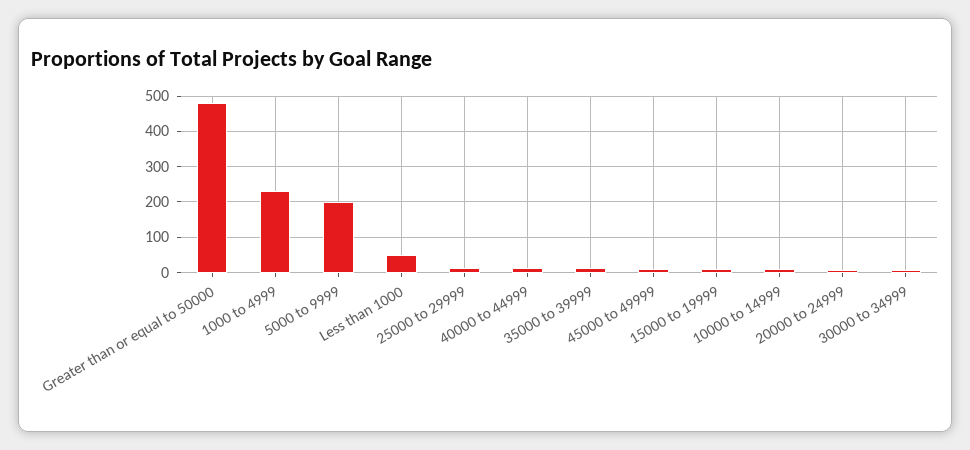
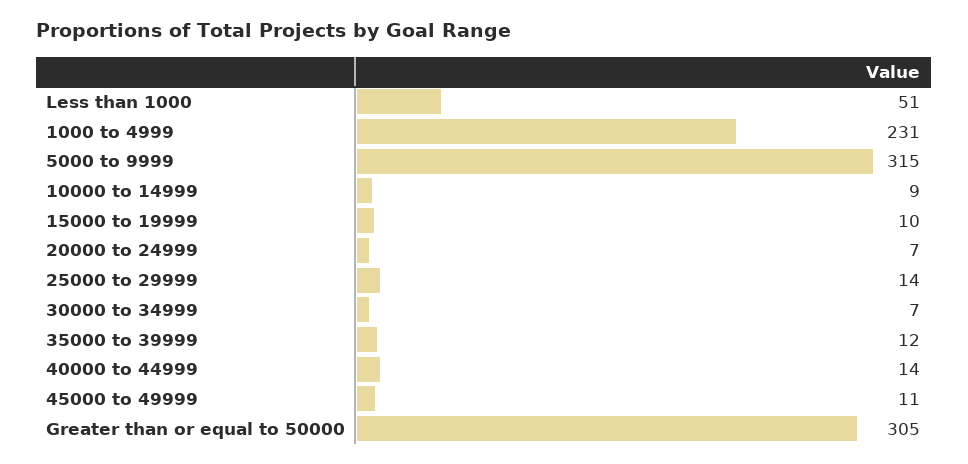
  {
-   "Greater than or equal to 50000": 480,
+   "Greater than or equal to 50000": 305,
    "1000 to 4999": 231,
-   "5000 to 9999": 200,
+   "5000 to 9999": 315,
    "Less than 1000": 51,
    "25000 to 29999": 14,
    "40000 to 44999": 14,
    "35000 to 39999": 12,
    "45000 to 49999": 11,
    "15000 to 19999": 10,
    "10000 to 14999": 9,
    "20000 to 24999": 7,
    "30000 to 34999": 7
  }

